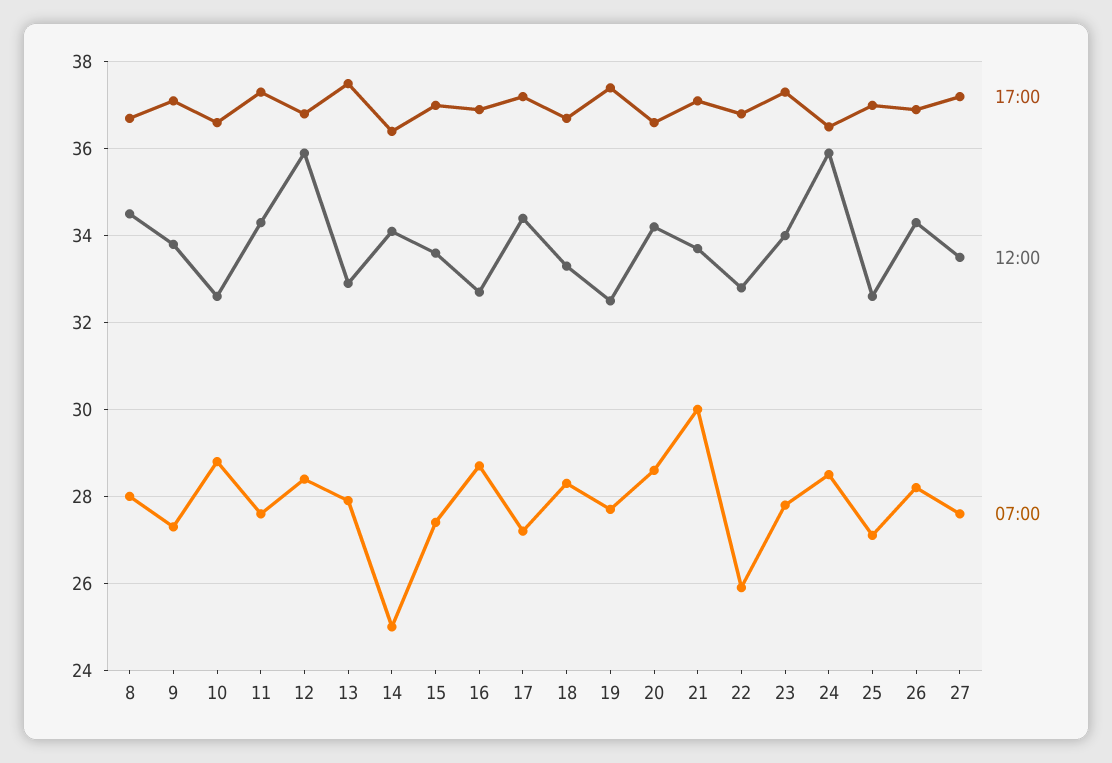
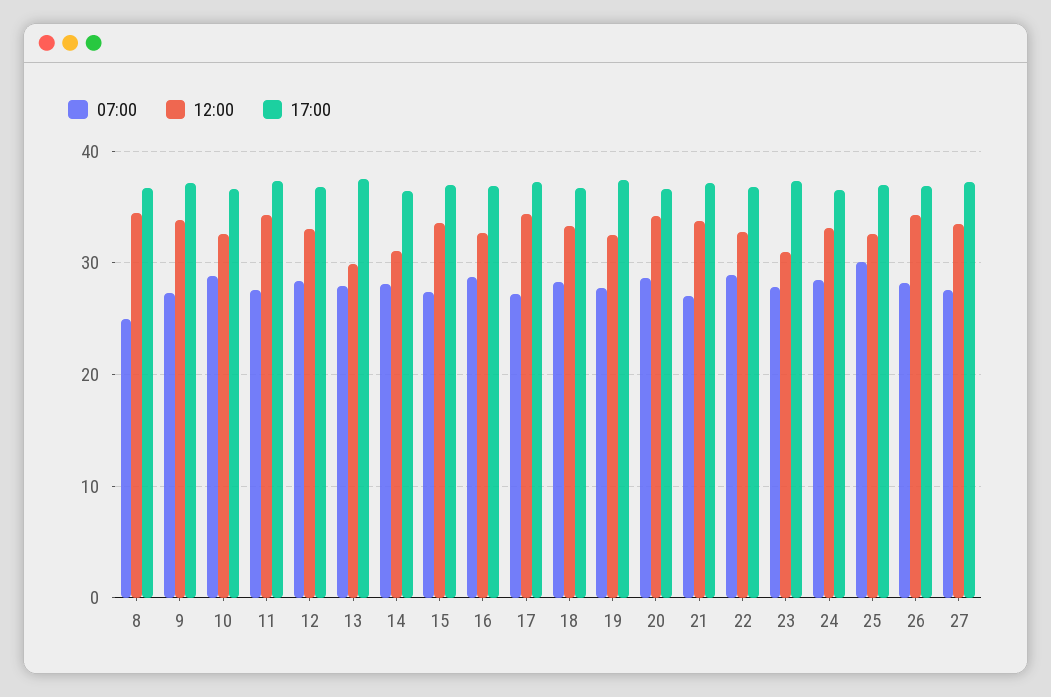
  {
    "17:00": {
      "8": 36.5,
      "9": 37,
      "10": 36.5,
      "11": 37.5,
      "12": 37,
      "13": 37.5,
      "14": 36.5,
      "15": 37,
      "16": 37,
      "17": 37,
      "18": 36.5,
      "19": 37.5,
      "20": 36.5,
      "21": 37,
      "22": 37,
      "23": 37.5,
      "24": 36.5,
      "25": 37,
      "26": 37,
      "27": 37
    },
    "12:00": {
      "8": 34.5,
      "9": 34,
      "10": 32.5,
      "11": 34.5,
-     "12": 36,
+     "12": 33,
-     "13": 33,
+     "13": 30,
-     "14": 34,
+     "14": 31,
      "15": 33.5,
      "16": 32.5,
      "17": 34.5,
      "18": 33.5,
      "19": 32.5,
      "20": 34,
      "21": 33.5,
      "22": 33,
-     "23": 34,
+     "23": 31,
-     "24": 36,
+     "24": 33,
      "25": 32.5,
      "26": 34.5,
      "27": 33.5
    },
    "07:00": {
-     "8": 28,
+     "8": 25,
      "9": 27.5,
      "10": 29,
      "11": 27.5,
      "12": 28.5,
      "13": 28,
-     "14": 25,
+     "14": 28,
      "15": 27.5,
      "16": 28.5,
      "17": 27,
      "18": 28.5,
      "19": 27.5,
      "20": 28.5,
-     "21": 30,
+     "21": 27,
-     "22": 26,
+     "22": 29,
      "23": 28,
      "24": 28.5,
-     "25": 27,
+     "25": 30,
      "26": 28,
      "27": 27.5
    }
  }

